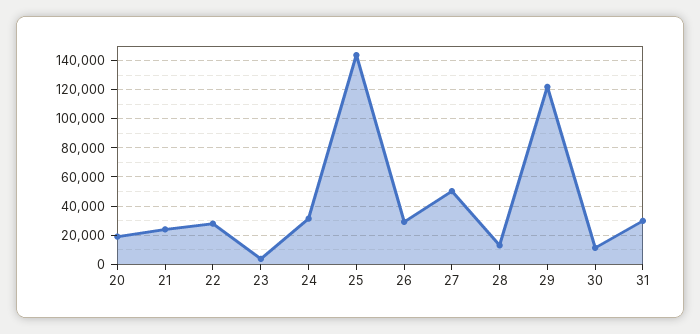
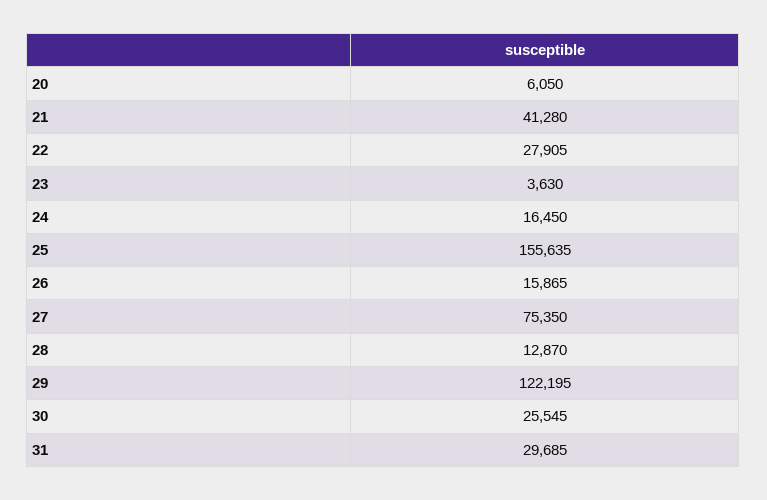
  {
-   "20": 20000,
+   "20": 6050,
-   "21": 25000,
+   "21": 41280,
    "22": 27905,
    "23": 3630,
-   "24": 30000,
+   "24": 16450,
-   "25": 145000,
+   "25": 155635,
-   "26": 30000,
+   "26": 15865,
-   "27": 50000,
+   "27": 75350,
    "28": 12870,
    "29": 122195,
-   "30": 10000,
+   "30": 25545,
    "31": 29685
  }

